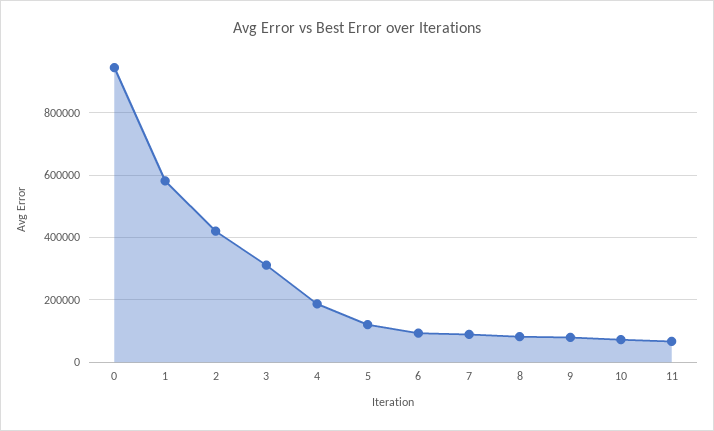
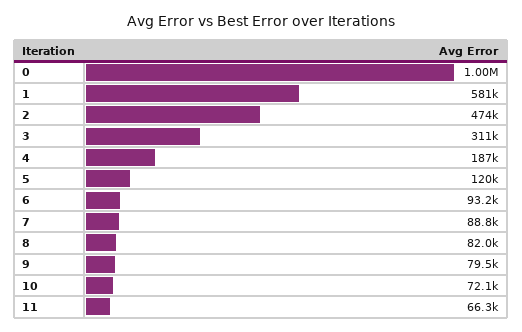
  {
-   "0": 940000,
+   "0": 1000000,
    "1": 581000,
-   "2": 420000,
+   "2": 474000,
    "3": 311000,
    "4": 187000,
    "5": 120000,
    "6": 93200,
    "7": 88800,
    "8": 82000,
    "9": 79500,
    "10": 72100,
    "11": 66300
  }

